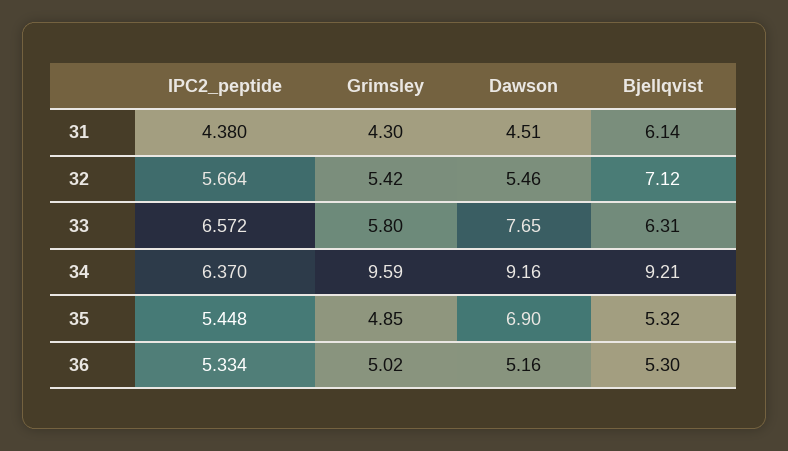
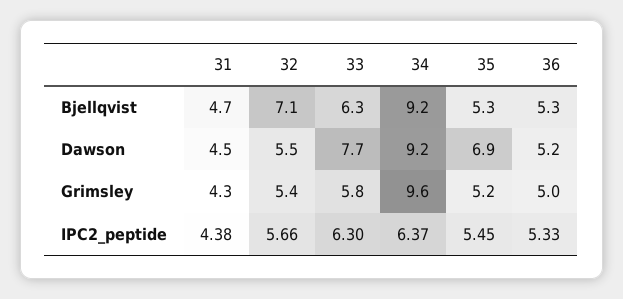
  {
    "IPC2_peptide": {
      "31": 4.38,
      "32": 5.664,
-     "33": 6.572,
+     "33": 6.3,
      "34": 6.37,
      "35": 5.448,
      "36": 5.334
    },
    "Grimsley": {
      "31": 4.3,
      "32": 5.42,
      "33": 5.8,
      "34": 9.59,
-     "35": 4.85,
+     "35": 5.2,
      "36": 5.02
    },
    "Dawson": {
      "31": 4.51,
      "32": 5.46,
      "33": 7.65,
      "34": 9.16,
      "35": 6.9,
      "36": 5.16
    },
    "Bjellqvist": {
-     "31": 6.14,
+     "31": 4.7,
      "32": 7.12,
      "33": 6.31,
      "34": 9.21,
      "35": 5.32,
      "36": 5.3
    }
  }

